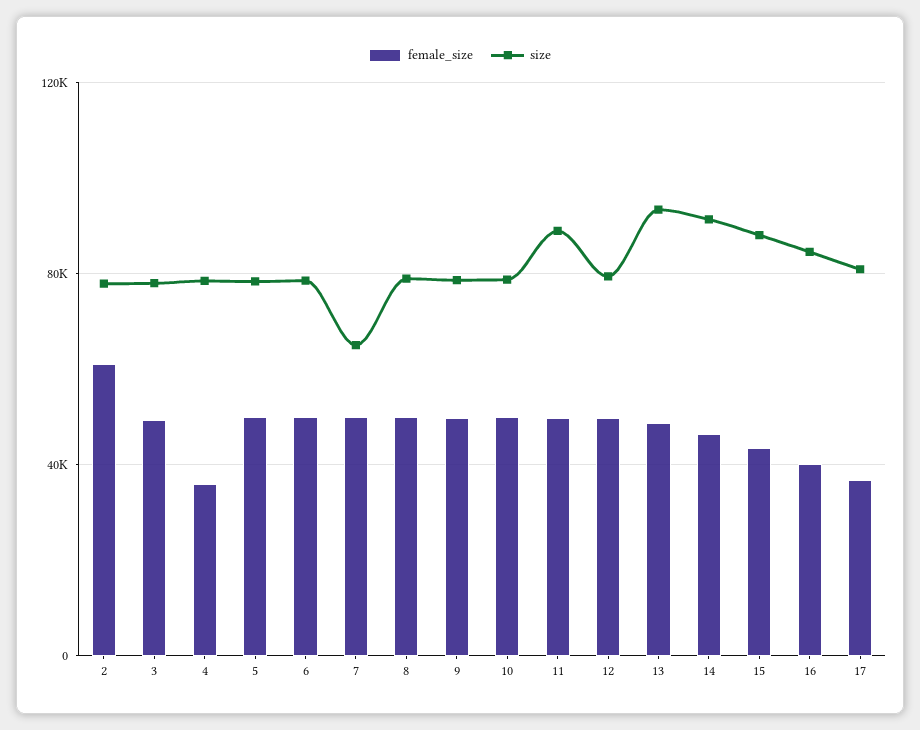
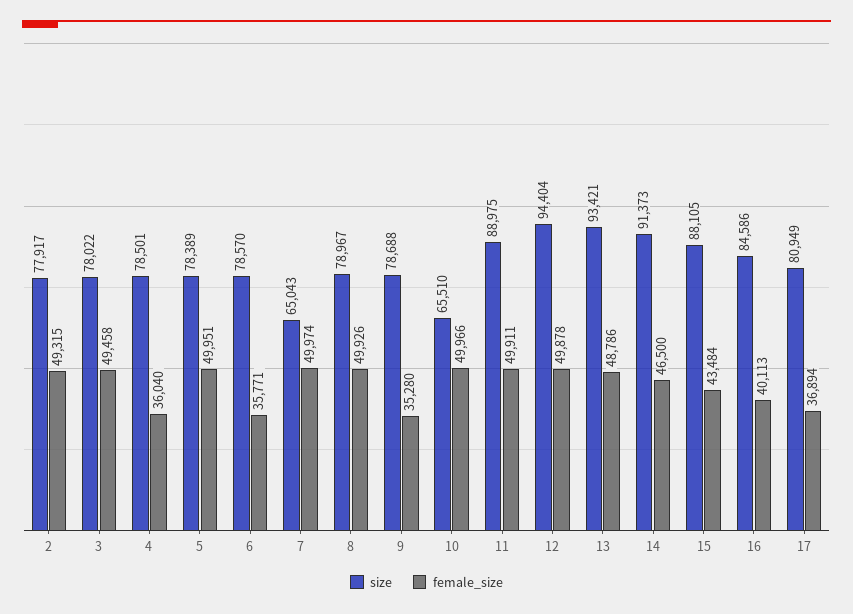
  {
    "female_size": {
-     "2": 60000,
+     "2": 49315,
      "3": 49458,
      "4": 36040,
      "5": 49951,
-     "6": 50000,
+     "6": 35771,
      "7": 49974,
      "8": 49926,
-     "9": 50000,
+     "9": 35280,
      "10": 49966,
      "11": 49911,
      "12": 49878,
      "13": 48786,
      "14": 46500,
      "15": 43484,
      "16": 40113,
      "17": 36894
    },
    "size": {
      "2": 77917,
      "3": 78022,
      "4": 78501,
      "5": 78389,
      "6": 78570,
      "7": 65043,
      "8": 78967,
      "9": 78688,
-     "10": 80000,
+     "10": 65510,
      "11": 88975,
-     "12": 80000,
+     "12": 94404,
      "13": 93421,
      "14": 91373,
      "15": 88105,
      "16": 84586,
      "17": 80949
    }
  }

